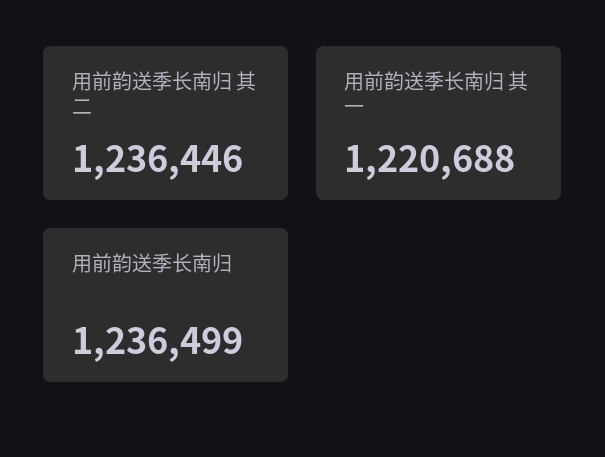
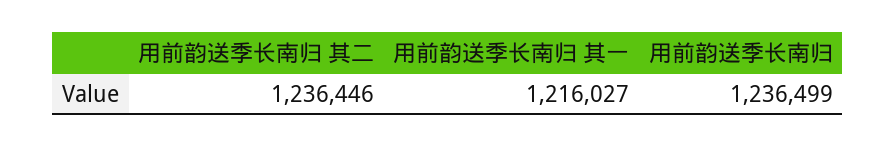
  {
    "用前韵送季长南归 其二": 1236446,
-   "用前韵送季长南归 其一": 1220688,
+   "用前韵送季长南归 其一": 1216027,
    "用前韵送季长南归": 1236499
  }

